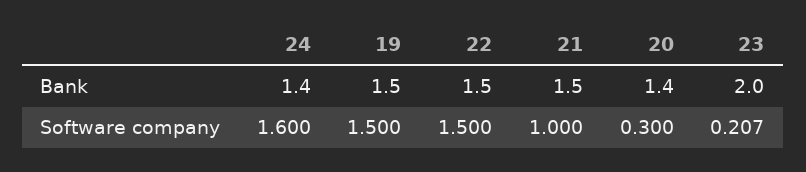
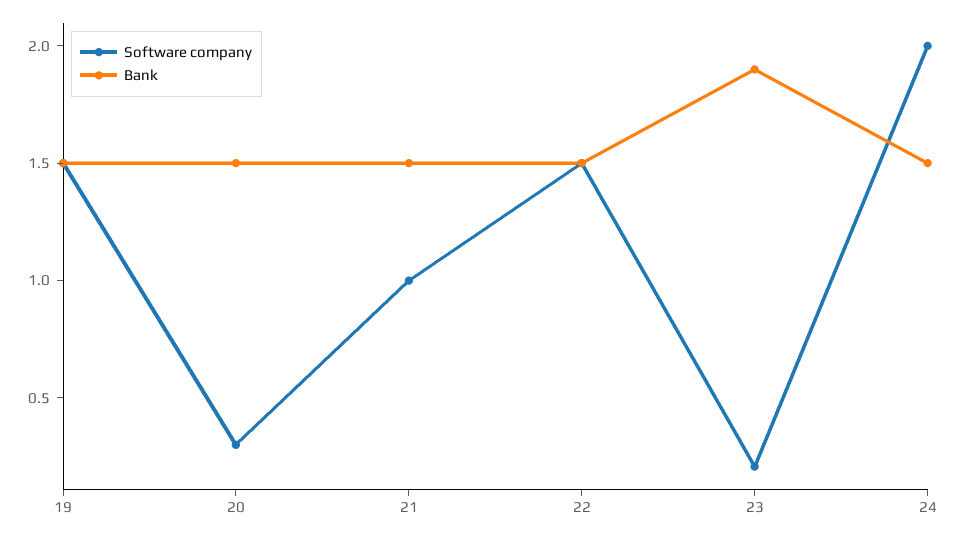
  {
    "Bank": {
-     "24": 1.4,
+     "24": 1.5,
      "19": 1.5,
      "22": 1.5,
      "21": 1.5,
-     "20": 1.4,
+     "20": 1.5,
-     "23": 2
+     "23": 1.9
    },
    "Software company": {
-     "24": 1.6,
+     "24": 2,
      "19": 1.5,
      "22": 1.5,
      "21": 1,
      "20": 0.3,
      "23": 0.207
    }
  }

